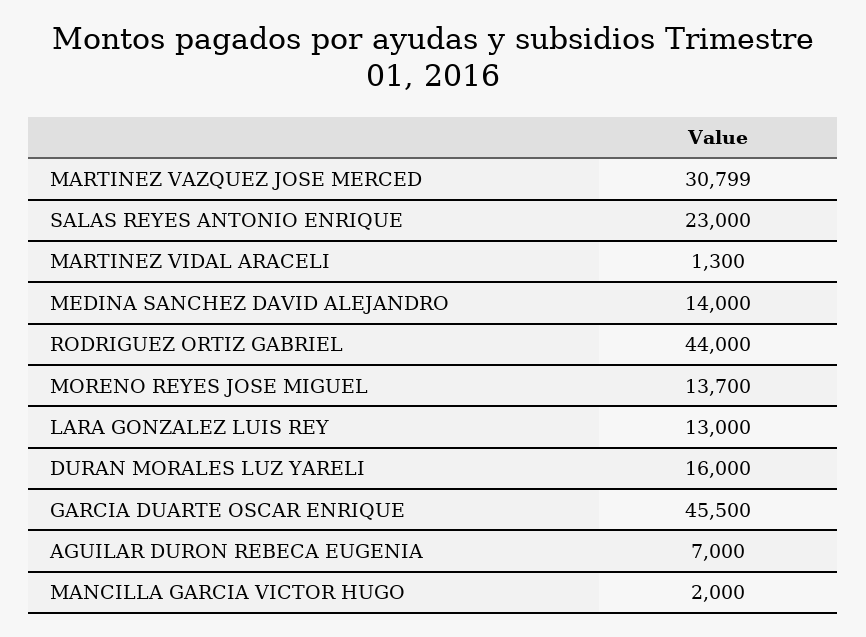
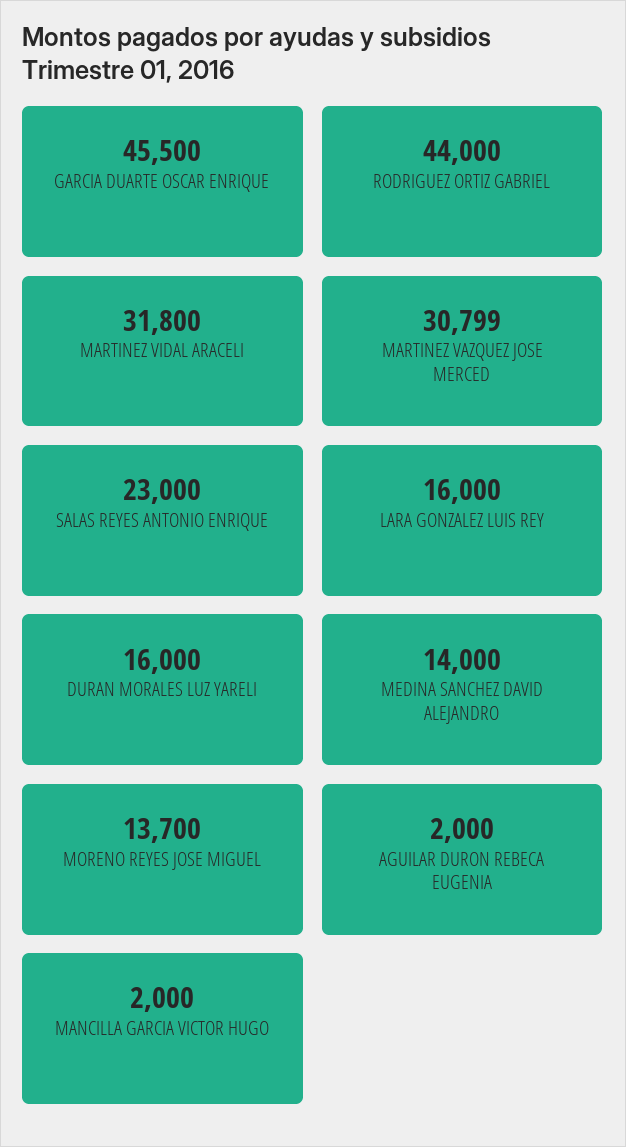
  {
    "MARTINEZ VAZQUEZ JOSE MERCED": 30799,
    "SALAS REYES ANTONIO ENRIQUE": 23000,
-   "MARTINEZ VIDAL ARACELI": 1300,
+   "MARTINEZ VIDAL ARACELI": 31800,
    "MEDINA SANCHEZ DAVID ALEJANDRO": 14000,
    "RODRIGUEZ ORTIZ GABRIEL": 44000,
    "MORENO REYES JOSE MIGUEL": 13700,
-   "LARA GONZALEZ LUIS REY": 13000,
+   "LARA GONZALEZ LUIS REY": 16000,
    "DURAN MORALES LUZ YARELI": 16000,
    "GARCIA DUARTE OSCAR ENRIQUE": 45500,
-   "AGUILAR DURON REBECA EUGENIA": 7000,
+   "AGUILAR DURON REBECA EUGENIA": 2000,
    "MANCILLA GARCIA VICTOR HUGO": 2000
  }

